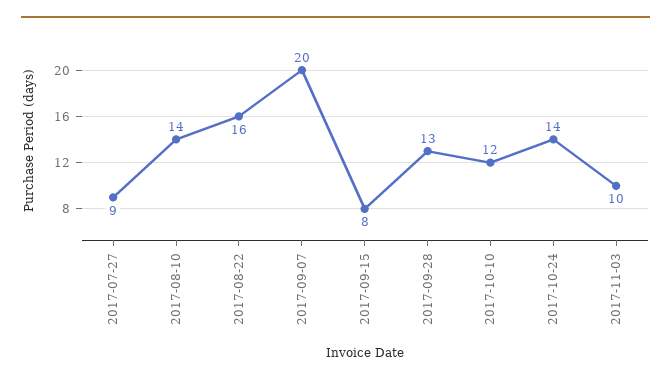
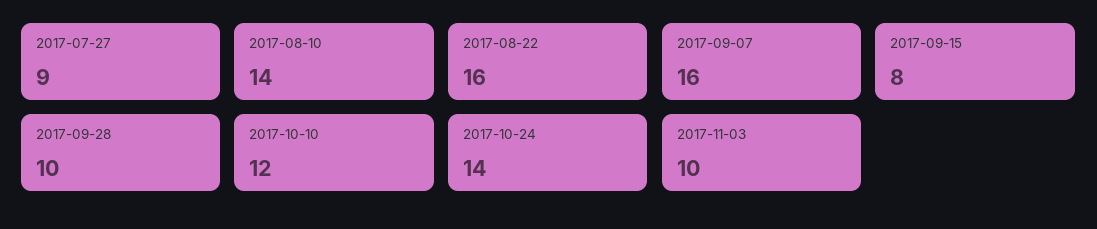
  {
    "2017-07-27": 9,
    "2017-08-10": 14,
    "2017-08-22": 16,
-   "2017-09-07": 20,
+   "2017-09-07": 16,
    "2017-09-15": 8,
-   "2017-09-28": 13,
+   "2017-09-28": 10,
    "2017-10-10": 12,
    "2017-10-24": 14,
    "2017-11-03": 10
  }

